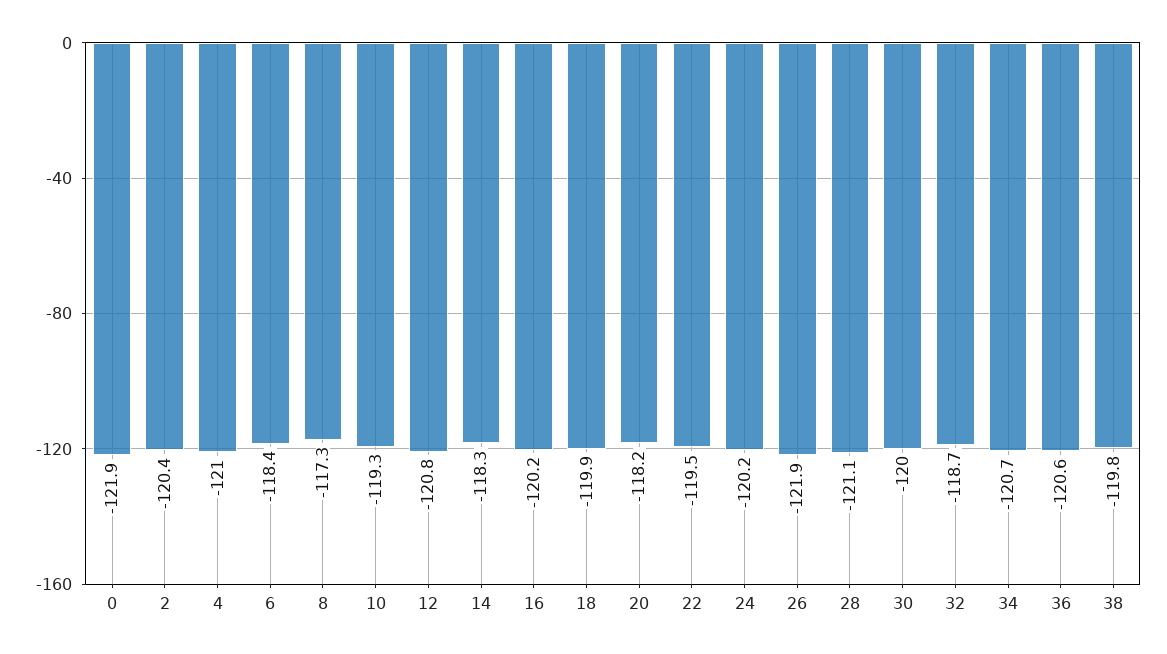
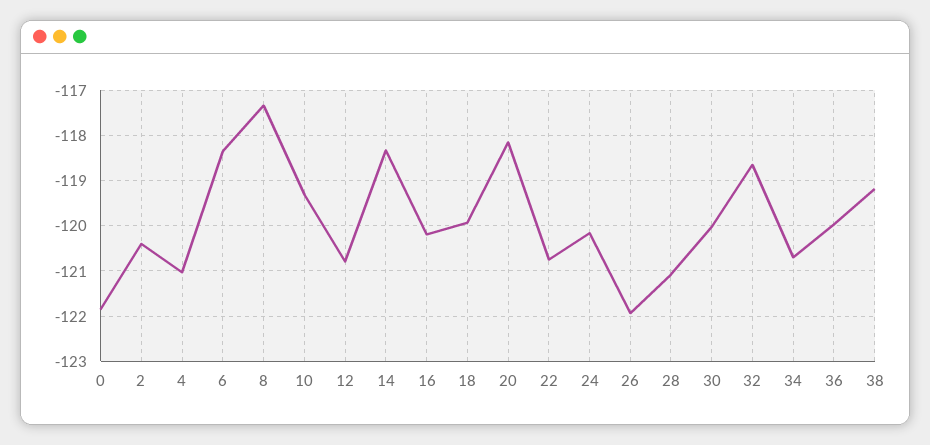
  {
    "0": -121.9,
    "2": -120.4,
    "4": -121,
    "6": -118.4,
    "8": -117.3,
    "10": -119.3,
    "12": -120.8,
    "14": -118.3,
    "16": -120.2,
    "18": -119.9,
    "20": -118.2,
-   "22": -119.5,
+   "22": -120.8,
    "24": -120.2,
    "26": -121.9,
    "28": -121.1,
    "30": -120,
    "32": -118.7,
    "34": -120.7,
-   "36": -120.6,
+   "36": -120,
-   "38": -119.8
+   "38": -119.2
  }

